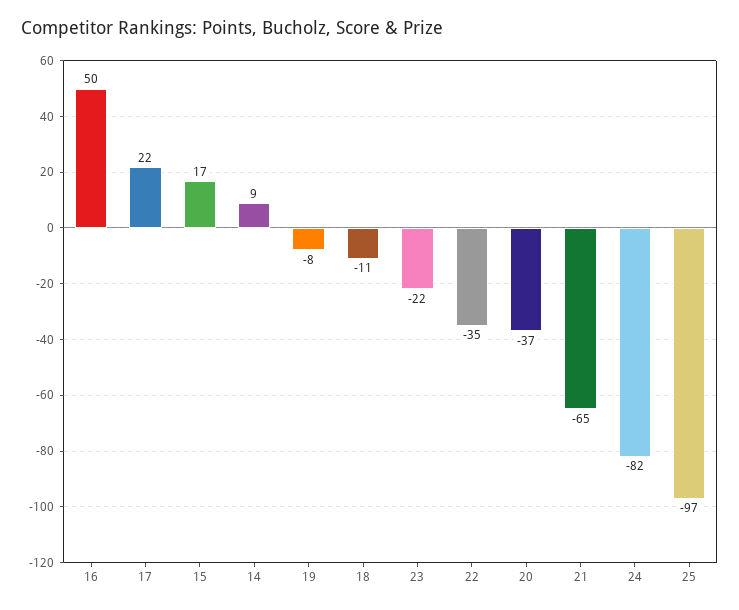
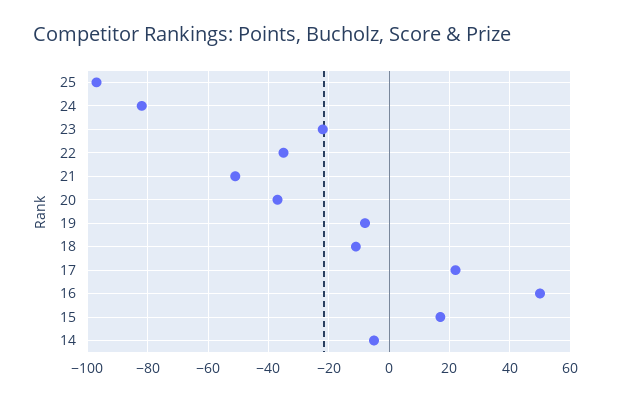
  {
    "16": 50,
    "17": 22,
    "15": 17,
-   "14": 9,
+   "14": -5,
    "19": -8,
    "18": -11,
    "23": -22,
    "22": -35,
    "20": -37,
-   "21": -65,
+   "21": -50,
    "24": -82,
    "25": -97
  }

